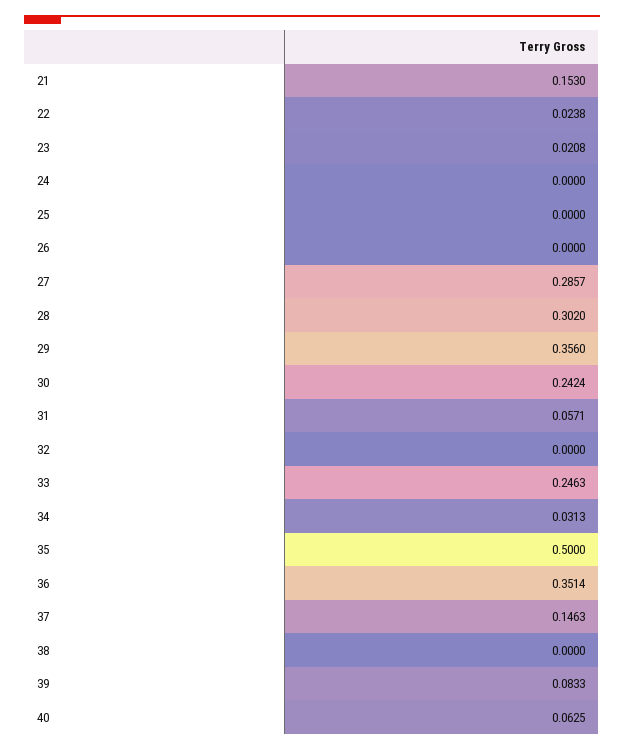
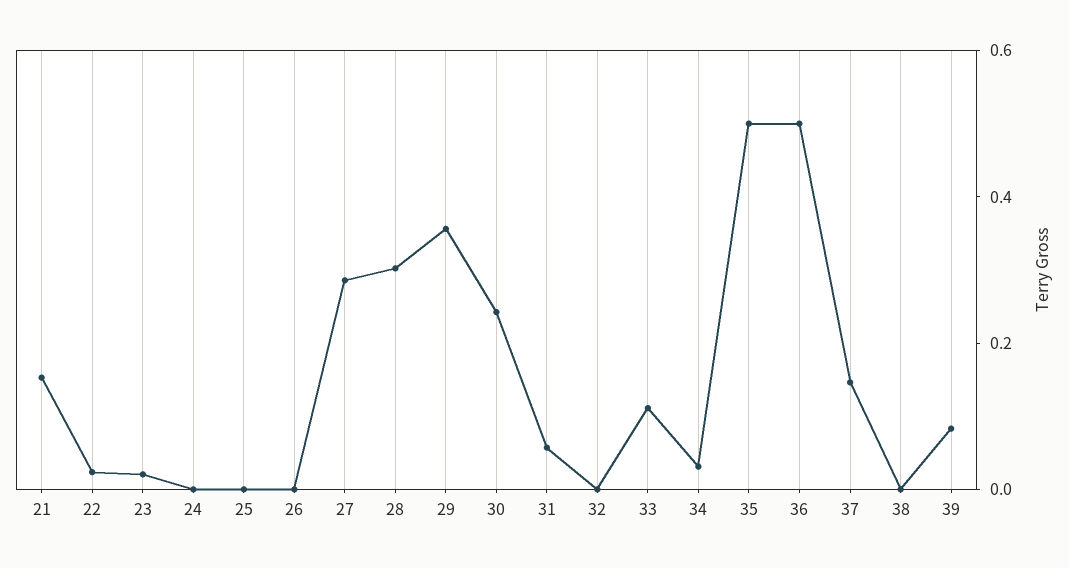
  {
    "21": 0.153,
    "22": 0.0238,
    "23": 0.0208,
    "24": 0,
    "25": 0,
    "26": 0,
    "27": 0.2857,
    "28": 0.302,
    "29": 0.356,
    "30": 0.2424,
    "31": 0.0571,
    "32": 0,
-   "33": 0.2463,
+   "33": 0.1,
    "34": 0.0313,
    "35": 0.5,
-   "36": 0.3514,
+   "36": 0.5,
    "37": 0.1463,
    "38": 0,
-   "39": 0.0833,
+   "39": 0.0833
-   "40": 0.0625
  }

